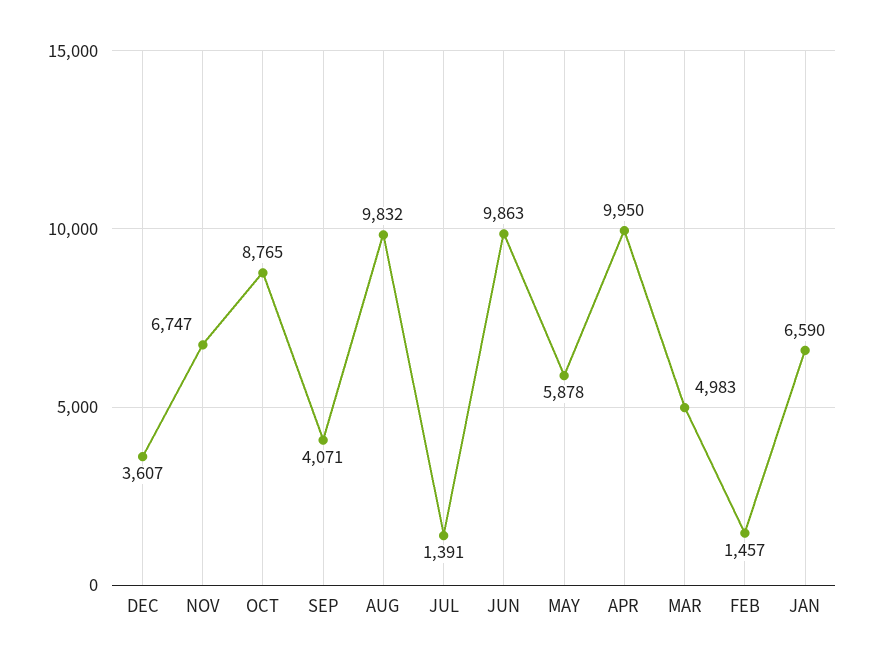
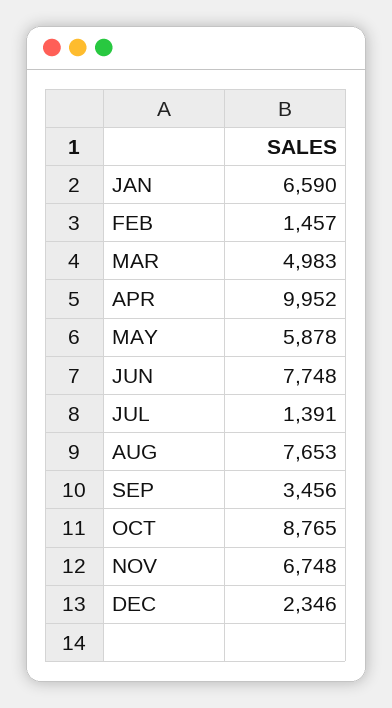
  {
-   "DEC": 3607,
+   "DEC": 2346,
-   "NOV": 6747,
+   "NOV": 6748,
    "OCT": 8765,
-   "SEP": 4071,
+   "SEP": 3456,
-   "AUG": 9832,
+   "AUG": 7653,
    "JUL": 1391,
-   "JUN": 9863,
+   "JUN": 7748,
    "MAY": 5878,
-   "APR": 9950,
+   "APR": 9952,
    "MAR": 4983,
    "FEB": 1457,
    "JAN": 6590
  }

